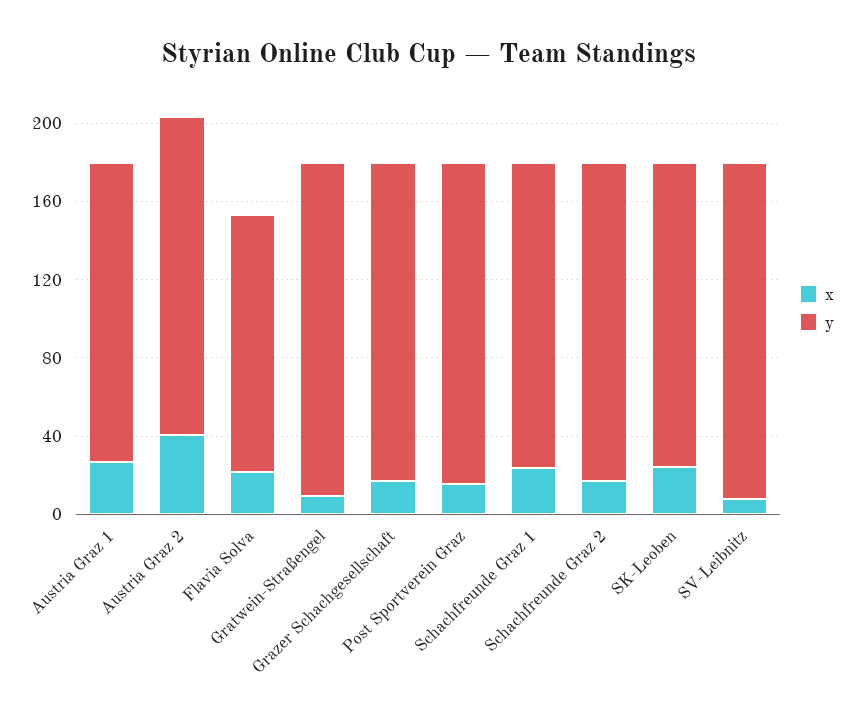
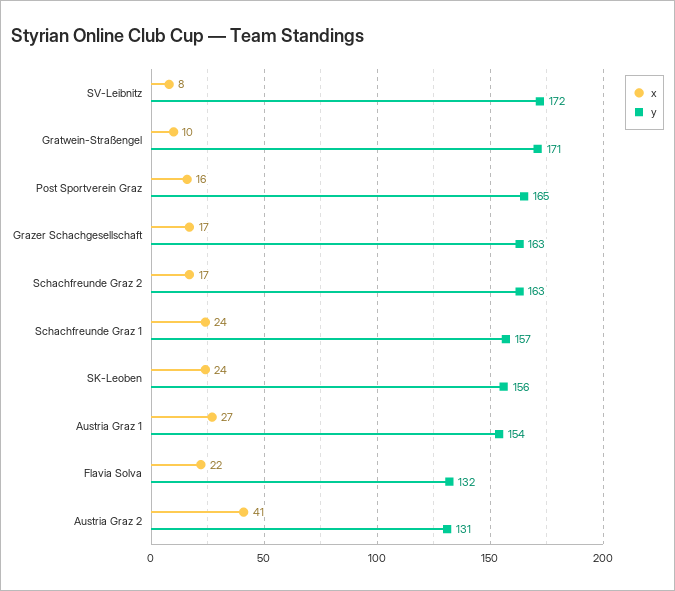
  {
    "x": {
      "Austria Graz 1": 27,
      "Austria Graz 2": 41,
      "Flavia Solva": 22,
      "Gratwein-Straßengel": 10,
      "Grazer Schachgesellschaft": 17,
      "Post Sportverein Graz": 16,
      "Schachfreunde Graz 1": 24,
      "Schachfreunde Graz 2": 17,
      "SK-Leoben": 24,
      "SV-Leibnitz": 8
    },
    "y": {
      "Austria Graz 1": 154,
-     "Austria Graz 2": 160,
+     "Austria Graz 2": 131,
      "Flavia Solva": 132,
      "Gratwein-Straßengel": 171,
      "Grazer Schachgesellschaft": 163,
      "Post Sportverein Graz": 165,
      "Schachfreunde Graz 1": 157,
      "Schachfreunde Graz 2": 163,
      "SK-Leoben": 156,
      "SV-Leibnitz": 172
    }
  }

